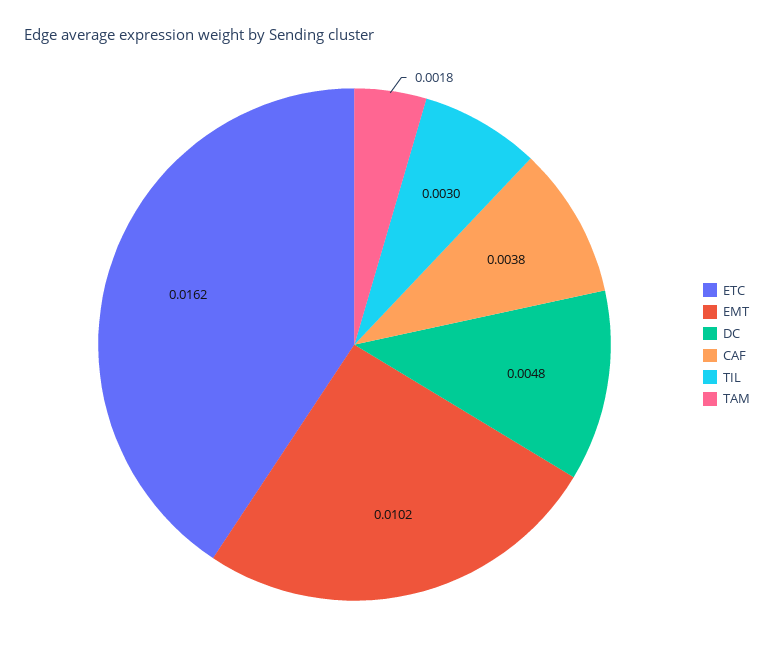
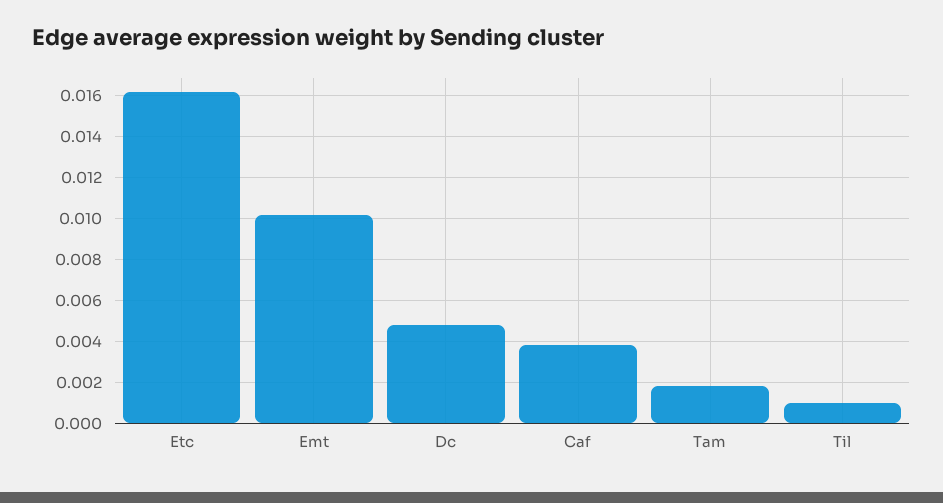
  {
    "ETC": 0.0162,
    "EMT": 0.0102,
    "DC": 0.0048,
    "CAF": 0.0038,
-   "TIL": 0.003,
+   "TIL": 0.001,
    "TAM": 0.0018
  }

